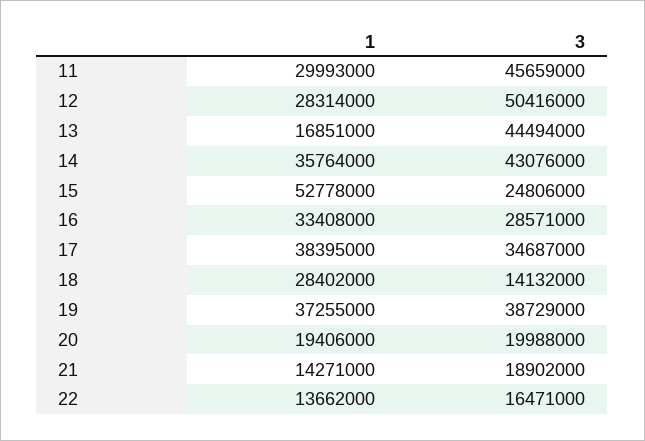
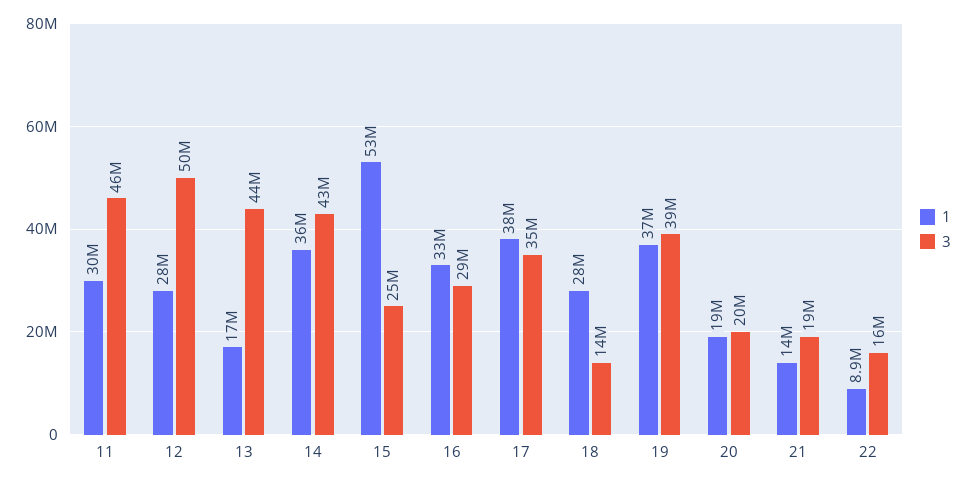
  {
    "1": {
      "11": 29993000,
      "12": 28314000,
      "13": 16851000,
      "14": 35764000,
      "15": 52778000,
      "16": 33408000,
      "17": 38395000,
      "18": 28402000,
      "19": 37255000,
      "20": 19406000,
      "21": 14271000,
-     "22": 13662000
+     "22": 8900000
    },
    "3": {
      "11": 45659000,
      "12": 50416000,
      "13": 44494000,
      "14": 43076000,
      "15": 24806000,
      "16": 28571000,
      "17": 34687000,
      "18": 14132000,
      "19": 38729000,
      "20": 19988000,
      "21": 18902000,
      "22": 16471000
    }
  }

